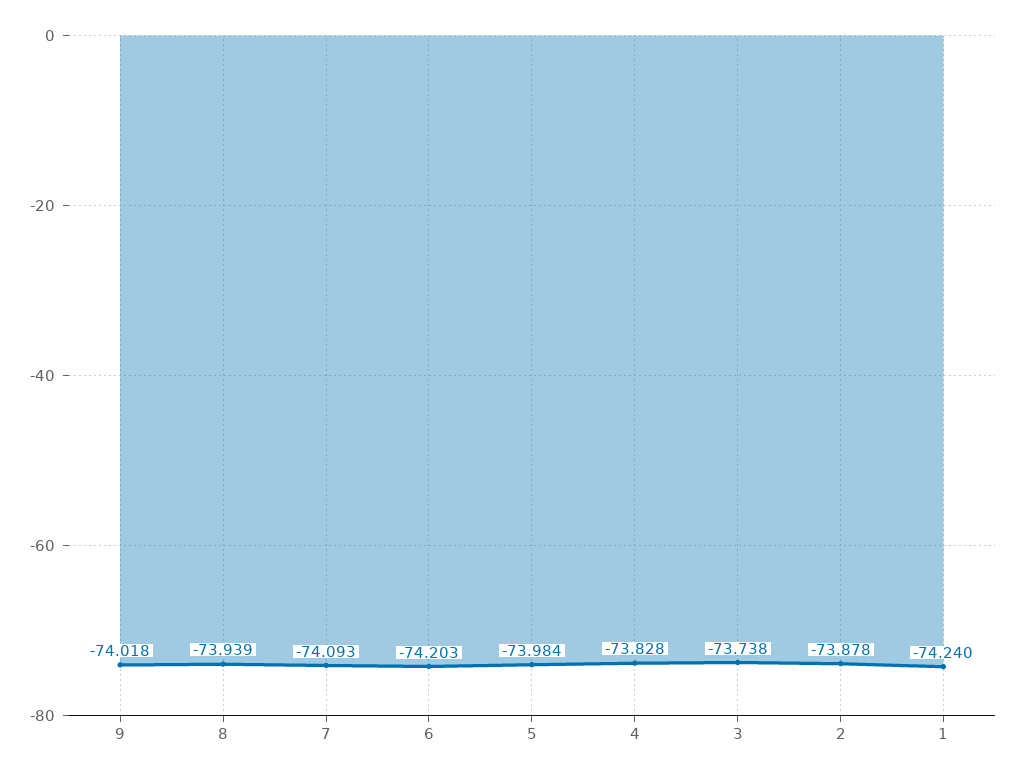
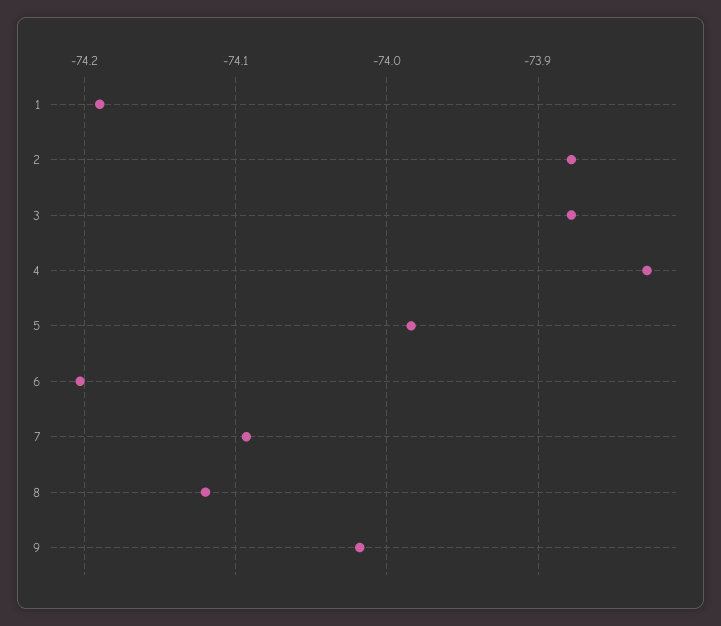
  {
    "9": -74.018,
-   "8": -73.939,
+   "8": -74.12,
    "7": -74.093,
    "6": -74.203,
    "5": -73.984,
    "4": -73.828,
-   "3": -73.738,
+   "3": -73.88,
    "2": -73.878,
-   "1": -74.24
+   "1": -74.19
  }

